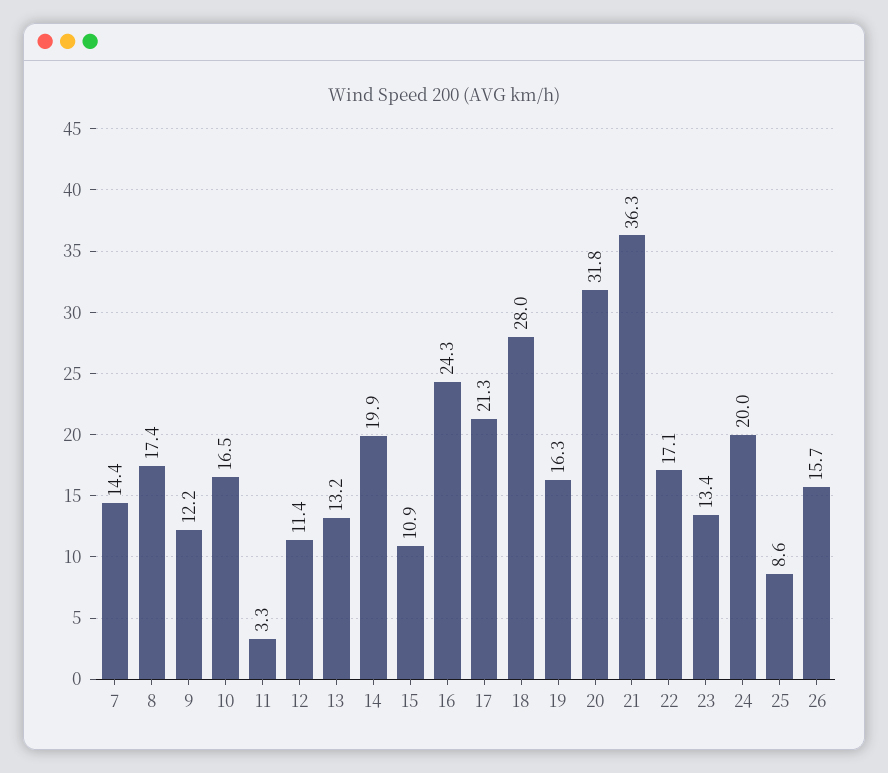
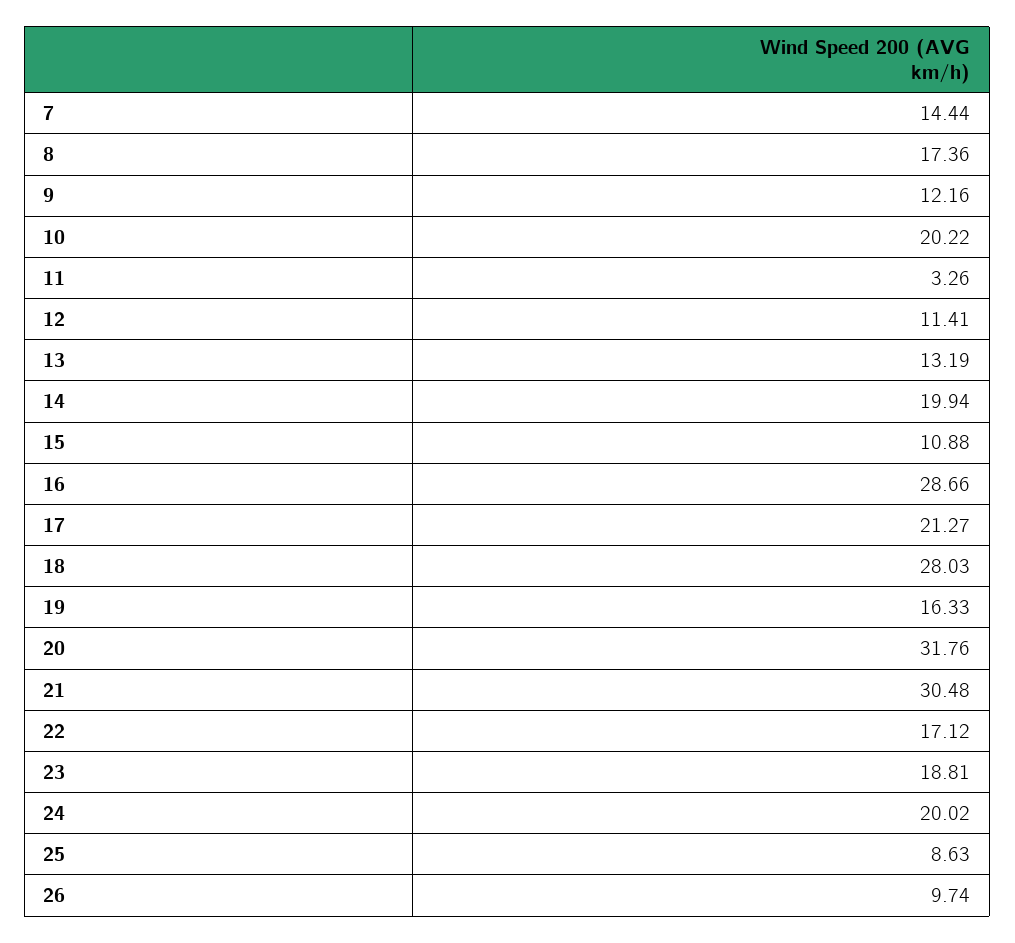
  {
    "7": 14.44,
    "8": 17.36,
    "9": 12.16,
-   "10": 16.5,
+   "10": 20.22,
    "11": 3.26,
    "12": 11.41,
    "13": 13.19,
    "14": 19.94,
    "15": 10.88,
-   "16": 24.3,
+   "16": 28.66,
    "17": 21.27,
    "18": 28.03,
    "19": 16.33,
    "20": 31.76,
-   "21": 36.3,
+   "21": 30.48,
    "22": 17.12,
-   "23": 13.4,
+   "23": 18.81,
    "24": 20.02,
    "25": 8.63,
-   "26": 15.7
+   "26": 9.74
  }

